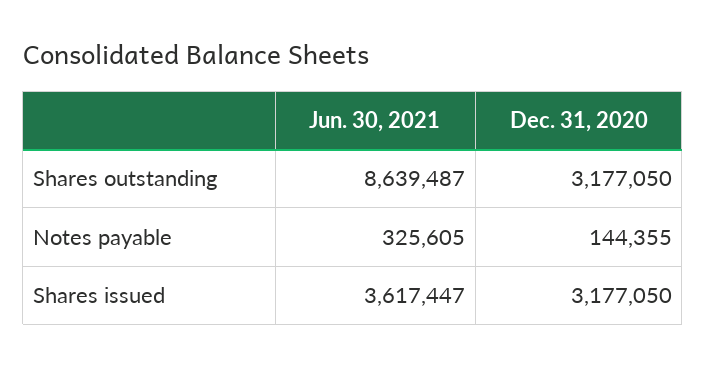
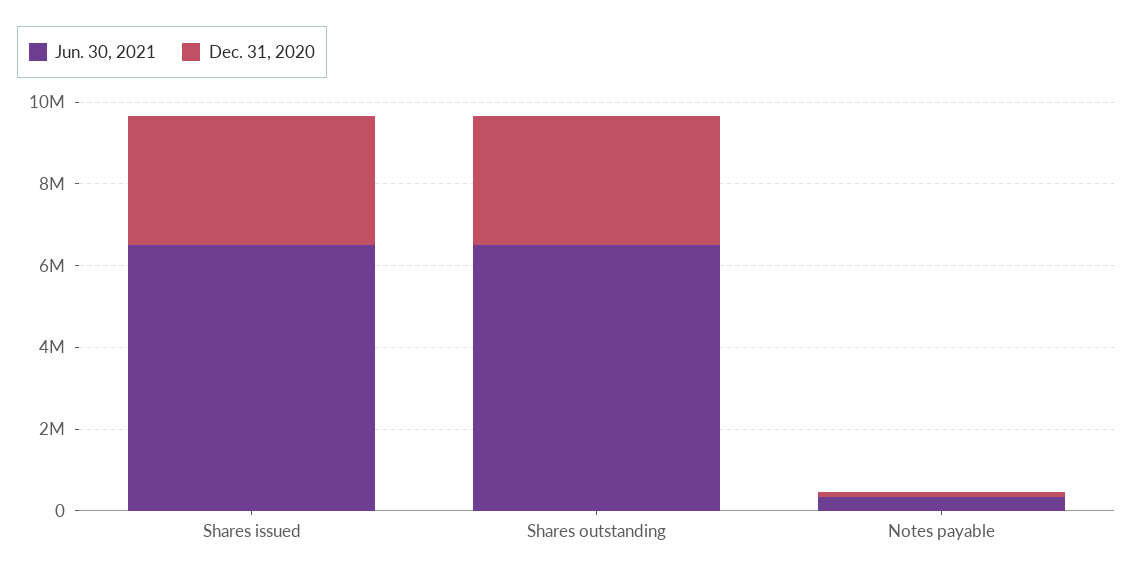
  {
    "Jun. 30, 2021": {
-     "Shares outstanding": 8639487,
+     "Shares outstanding": 6500000,
      "Notes payable": 325605,
-     "Shares issued": 3617447
+     "Shares issued": 6500000
    },
    "Dec. 31, 2020": {
      "Shares outstanding": 3177050,
      "Notes payable": 144355,
      "Shares issued": 3177050
    }
  }

